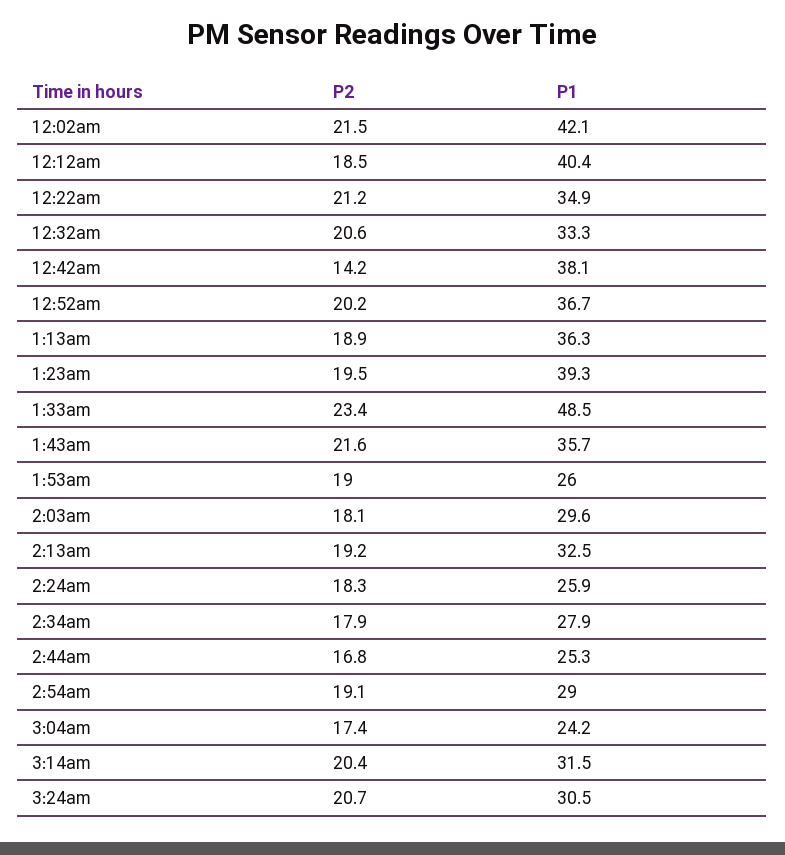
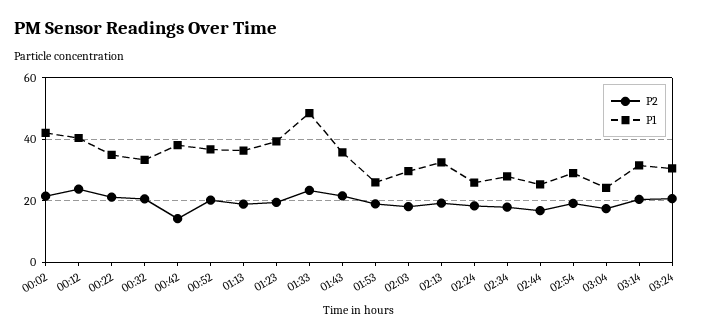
  {
    "P2": {
      "12:02am": 21.5,
-     "12:12am": 18.5,
+     "12:12am": 24,
      "12:22am": 21.2,
      "12:32am": 20.6,
      "12:42am": 14.2,
      "12:52am": 20.2,
      "1:13am": 18.9,
      "1:23am": 19.5,
      "1:33am": 23.4,
      "1:43am": 21.6,
      "1:53am": 19,
      "2:03am": 18.1,
      "2:13am": 19.2,
      "2:24am": 18.3,
      "2:34am": 17.9,
      "2:44am": 16.8,
      "2:54am": 19.1,
      "3:04am": 17.4,
      "3:14am": 20.4,
      "3:24am": 20.7
    },
    "P1": {
      "12:02am": 42.1,
      "12:12am": 40.4,
      "12:22am": 34.9,
      "12:32am": 33.3,
      "12:42am": 38.1,
      "12:52am": 36.7,
      "1:13am": 36.3,
      "1:23am": 39.3,
      "1:33am": 48.5,
      "1:43am": 35.7,
      "1:53am": 26,
      "2:03am": 29.6,
      "2:13am": 32.5,
      "2:24am": 25.9,
      "2:34am": 27.9,
      "2:44am": 25.3,
      "2:54am": 29,
      "3:04am": 24.2,
      "3:14am": 31.5,
      "3:24am": 30.5
    }
  }

